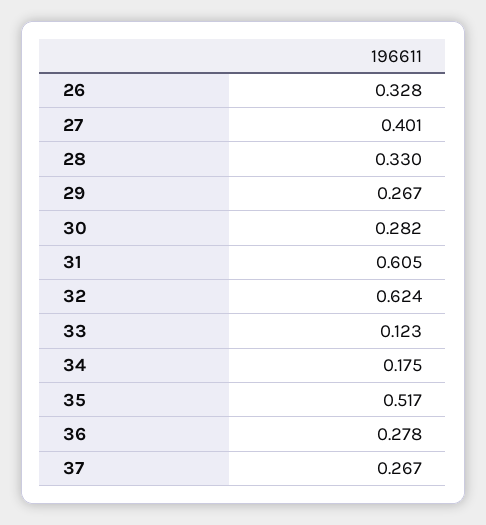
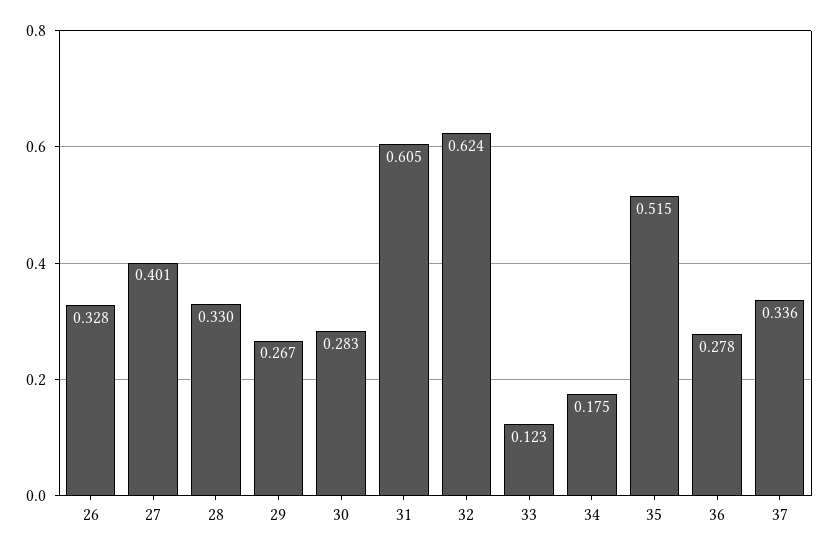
  {
    "26": 0.328,
    "27": 0.401,
    "28": 0.33,
    "29": 0.267,
-   "30": 0.282,
+   "30": 0.283,
    "31": 0.605,
    "32": 0.624,
    "33": 0.123,
    "34": 0.175,
-   "35": 0.517,
+   "35": 0.515,
    "36": 0.278,
-   "37": 0.267
+   "37": 0.336
  }

